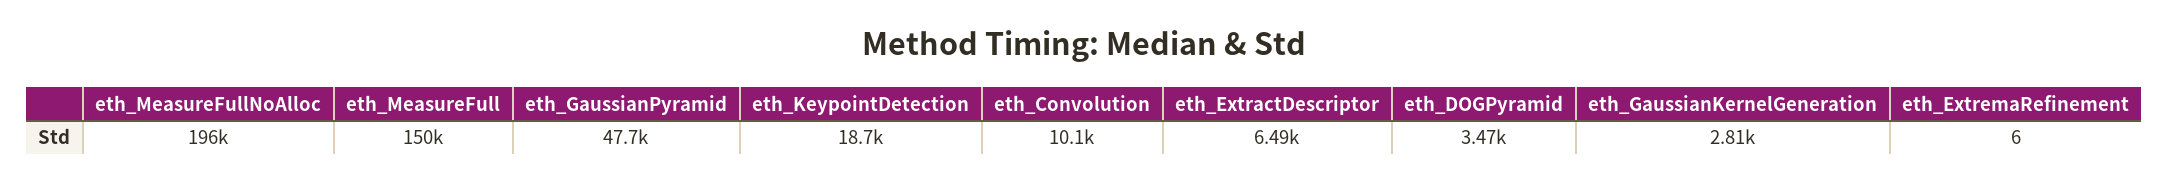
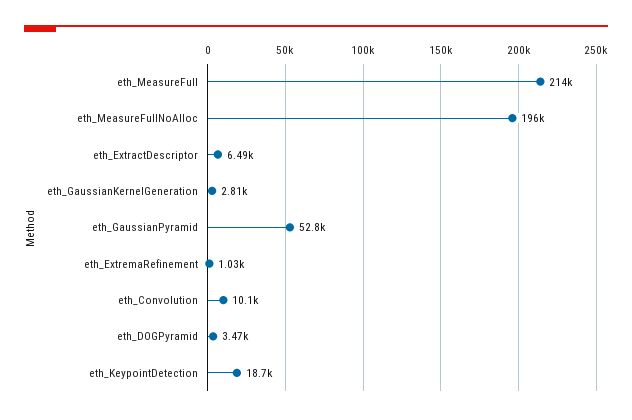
  {
    "eth_MeasureFullNoAlloc": 196000,
-   "eth_MeasureFull": 150000,
+   "eth_MeasureFull": 214000,
-   "eth_GaussianPyramid": 47700,
+   "eth_GaussianPyramid": 52800,
    "eth_KeypointDetection": 18700,
    "eth_Convolution": 10100,
    "eth_ExtractDescriptor": 6490,
    "eth_DOGPyramid": 3470,
    "eth_GaussianKernelGeneration": 2810,
-   "eth_ExtremaRefinement": 6
+   "eth_ExtremaRefinement": 1030
  }

